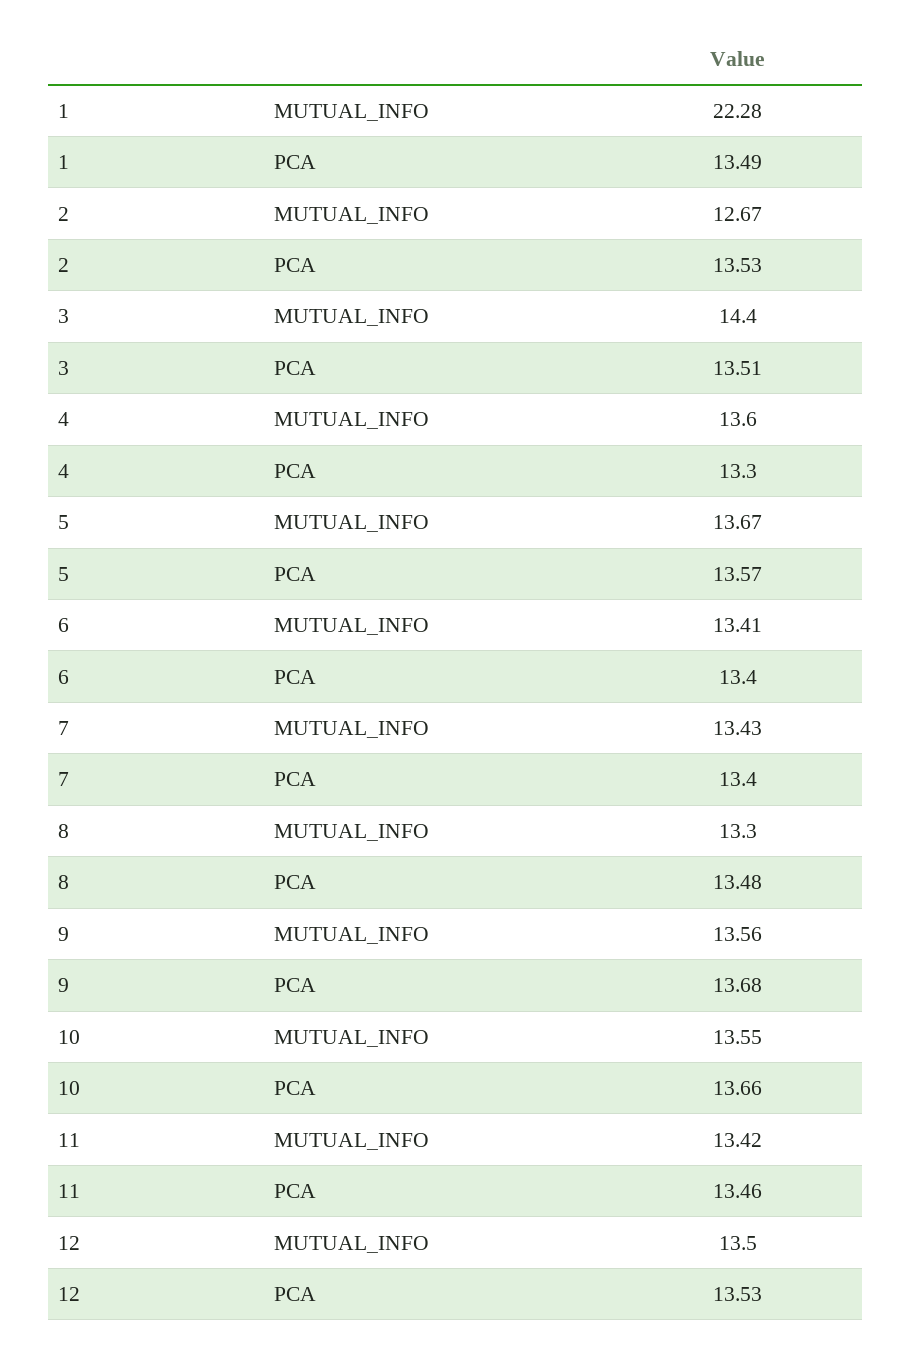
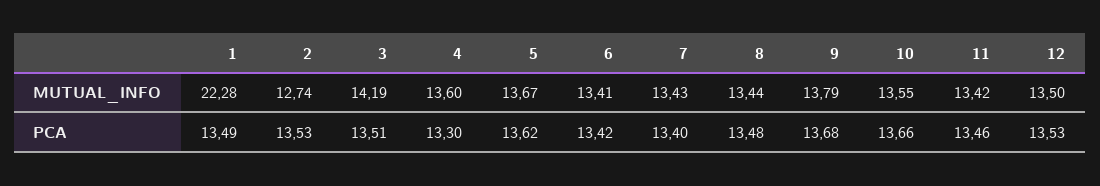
  {
    "1": {
      "MUTUAL_INFO": 22.28,
      "PCA": 13.49
    },
    "2": {
-     "MUTUAL_INFO": 12.67,
+     "MUTUAL_INFO": 12.74,
      "PCA": 13.53
    },
    "3": {
-     "MUTUAL_INFO": 14.4,
+     "MUTUAL_INFO": 14.19,
      "PCA": 13.51
    },
    "4": {
      "MUTUAL_INFO": 13.6,
      "PCA": 13.3
    },
    "5": {
      "MUTUAL_INFO": 13.67,
-     "PCA": 13.57
+     "PCA": 13.62
    },
    "6": {
      "MUTUAL_INFO": 13.41,
-     "PCA": 13.4
+     "PCA": 13.42
    },
    "7": {
      "MUTUAL_INFO": 13.43,
      "PCA": 13.4
    },
    "8": {
-     "MUTUAL_INFO": 13.3,
+     "MUTUAL_INFO": 13.44,
      "PCA": 13.48
    },
    "9": {
-     "MUTUAL_INFO": 13.56,
+     "MUTUAL_INFO": 13.79,
      "PCA": 13.68
    },
    "10": {
      "MUTUAL_INFO": 13.55,
      "PCA": 13.66
    },
    "11": {
      "MUTUAL_INFO": 13.42,
      "PCA": 13.46
    },
    "12": {
      "MUTUAL_INFO": 13.5,
      "PCA": 13.53
    }
  }

